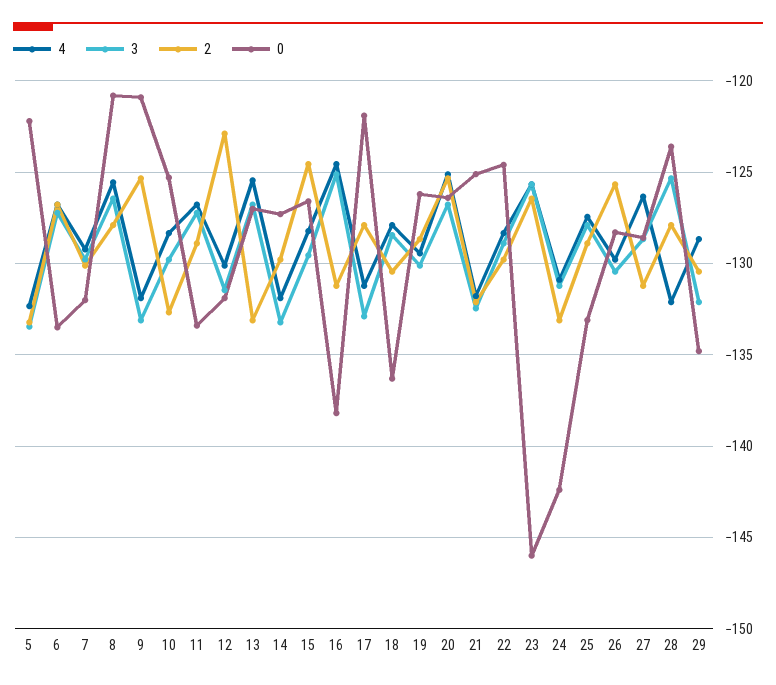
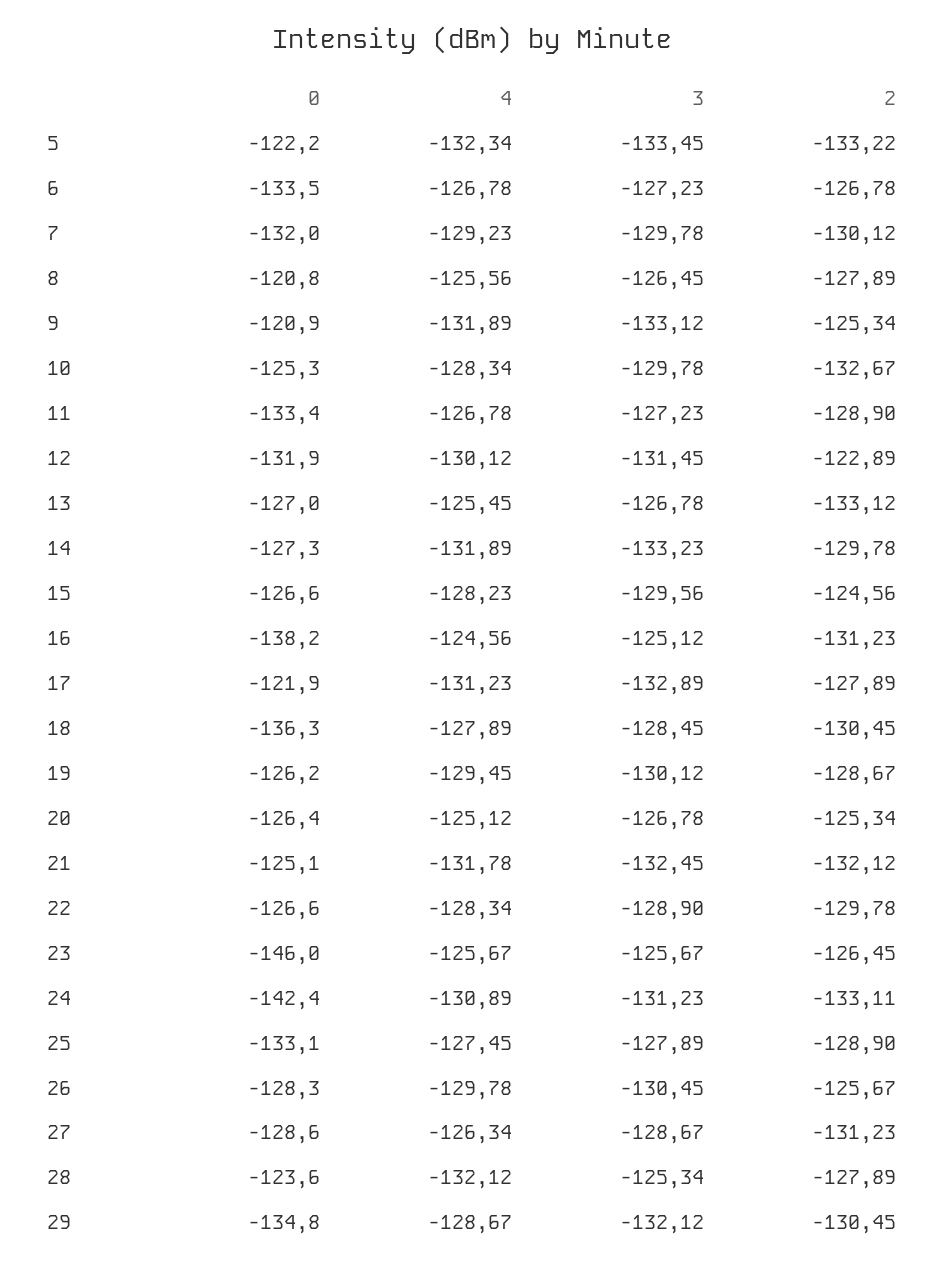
  {
    "4": {
      "5": -132.34,
      "6": -126.78,
      "7": -129.23,
      "8": -125.56,
      "9": -131.89,
      "10": -128.34,
      "11": -126.78,
      "12": -130.12,
      "13": -125.45,
      "14": -131.89,
      "15": -128.23,
      "16": -124.56,
      "17": -131.23,
      "18": -127.89,
      "19": -129.45,
      "20": -125.12,
      "21": -131.78,
      "22": -128.34,
      "23": -125.67,
      "24": -130.89,
      "25": -127.45,
      "26": -129.78,
      "27": -126.34,
      "28": -132.12,
      "29": -128.67
    },
    "3": {
      "5": -133.45,
      "6": -127.23,
      "7": -129.78,
      "8": -126.45,
      "9": -133.12,
      "10": -129.78,
      "11": -127.23,
      "12": -131.45,
      "13": -126.78,
      "14": -133.23,
      "15": -129.56,
      "16": -125.12,
      "17": -132.89,
      "18": -128.45,
      "19": -130.12,
      "20": -126.78,
      "21": -132.45,
      "22": -128.9,
      "23": -125.67,
      "24": -131.23,
      "25": -127.89,
      "26": -130.45,
      "27": -128.67,
      "28": -125.34,
      "29": -132.12
    },
    "2": {
      "5": -133.22,
      "6": -126.78,
      "7": -130.12,
      "8": -127.89,
      "9": -125.34,
      "10": -132.67,
      "11": -128.9,
      "12": -122.89,
      "13": -133.12,
      "14": -129.78,
      "15": -124.56,
      "16": -131.23,
      "17": -127.89,
      "18": -130.45,
      "19": -128.67,
      "20": -125.34,
      "21": -132.12,
      "22": -129.78,
      "23": -126.45,
      "24": -133.11,
      "25": -128.9,
      "26": -125.67,
      "27": -131.23,
      "28": -127.89,
      "29": -130.45
    },
    "0": {
      "5": -122.2,
      "6": -133.5,
      "7": -132,
      "8": -120.8,
      "9": -120.9,
      "10": -125.3,
      "11": -133.4,
      "12": -131.9,
      "13": -127,
      "14": -127.3,
      "15": -126.6,
      "16": -138.2,
      "17": -121.9,
      "18": -136.3,
      "19": -126.2,
      "20": -126.4,
      "21": -125.1,
-     "22": -124.5,
+     "22": -126.6,
      "23": -146,
      "24": -142.4,
      "25": -133.1,
      "26": -128.3,
      "27": -128.6,
      "28": -123.6,
      "29": -134.8
    }
  }

